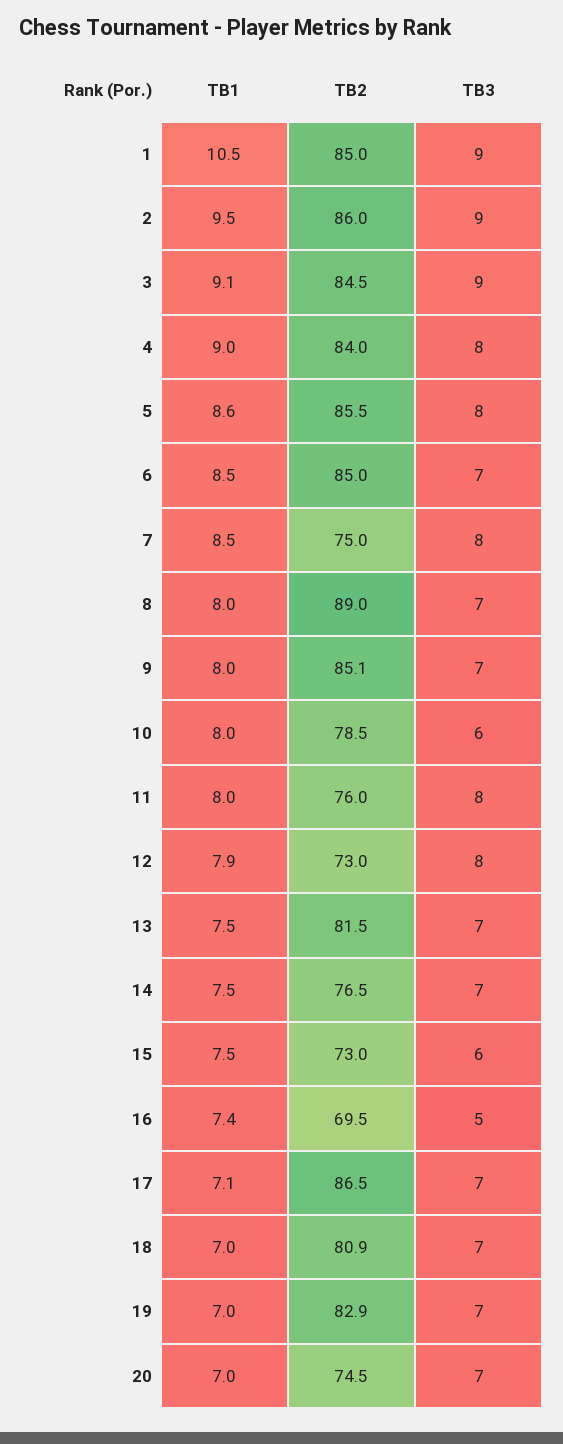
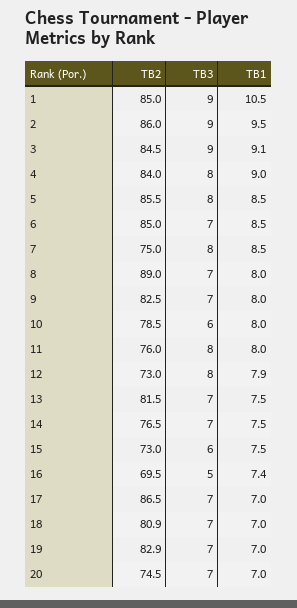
  {
    "TB1": {
      "1": 10.5,
      "2": 9.5,
      "3": 9.1,
      "4": 9,
-     "5": 8.6,
+     "5": 8.5,
      "6": 8.5,
      "7": 8.5,
      "8": 8,
      "9": 8,
      "10": 8,
      "11": 8,
      "12": 7.9,
      "13": 7.5,
      "14": 7.5,
      "15": 7.5,
      "16": 7.4,
-     "17": 7.1,
+     "17": 7,
      "18": 7,
      "19": 7,
      "20": 7
    },
    "TB2": {
      "1": 85,
      "2": 86,
      "3": 84.5,
      "4": 84,
      "5": 85.5,
      "6": 85,
      "7": 75,
      "8": 89,
-     "9": 85.1,
+     "9": 82.5,
      "10": 78.5,
      "11": 76,
      "12": 73,
      "13": 81.5,
      "14": 76.5,
      "15": 73,
      "16": 69.5,
      "17": 86.5,
      "18": 80.9,
      "19": 82.9,
      "20": 74.5
    },
    "TB3": {
      "1": 9,
      "2": 9,
      "3": 9,
      "4": 8,
      "5": 8,
      "6": 7,
      "7": 8,
      "8": 7,
      "9": 7,
      "10": 6,
      "11": 8,
      "12": 8,
      "13": 7,
      "14": 7,
      "15": 6,
      "16": 5,
      "17": 7,
      "18": 7,
      "19": 7,
      "20": 7
    }
  }

